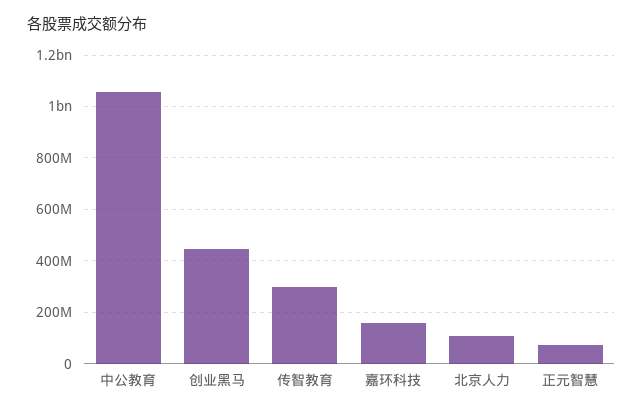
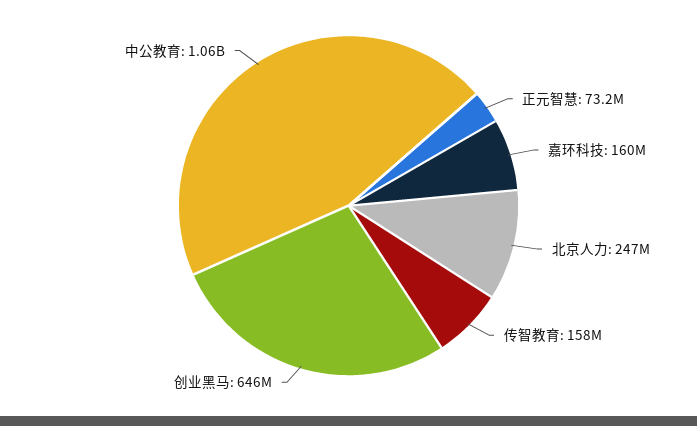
  {
    "中公教育": 1060000000,
-   "创业黑马": 450000000,
+   "创业黑马": 646000000,
-   "传智教育": 300000000,
+   "传智教育": 158000000,
    "嘉环科技": 160000000,
-   "北京人力": 100000000,
+   "北京人力": 247000000,
    "正元智慧": 73200000
  }

